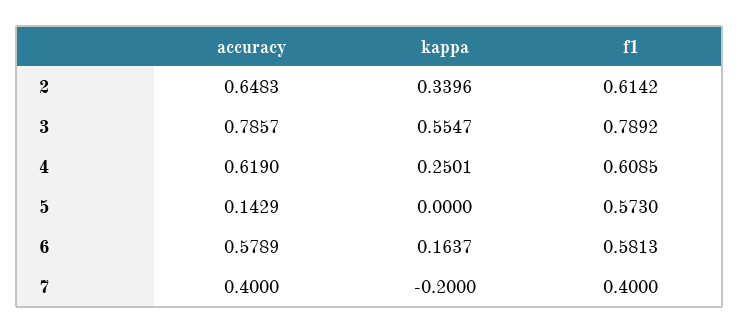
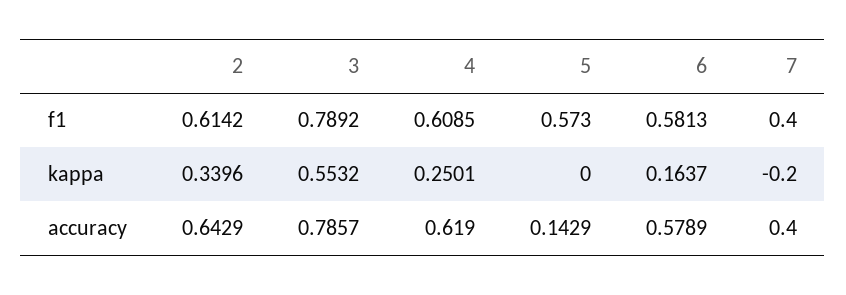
  {
    "accuracy": {
-     "2": 0.6483,
+     "2": 0.6429,
      "3": 0.7857,
      "4": 0.619,
      "5": 0.1429,
      "6": 0.5789,
      "7": 0.4
    },
    "kappa": {
      "2": 0.3396,
-     "3": 0.5547,
+     "3": 0.5532,
      "4": 0.2501,
      "5": 0,
      "6": 0.1637,
      "7": -0.2
    },
    "f1": {
      "2": 0.6142,
      "3": 0.7892,
      "4": 0.6085,
      "5": 0.573,
      "6": 0.5813,
      "7": 0.4
    }
  }

